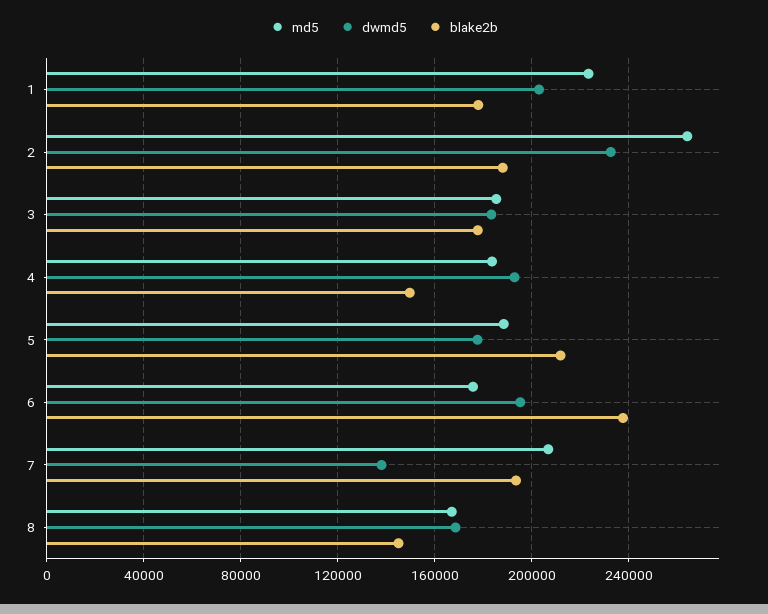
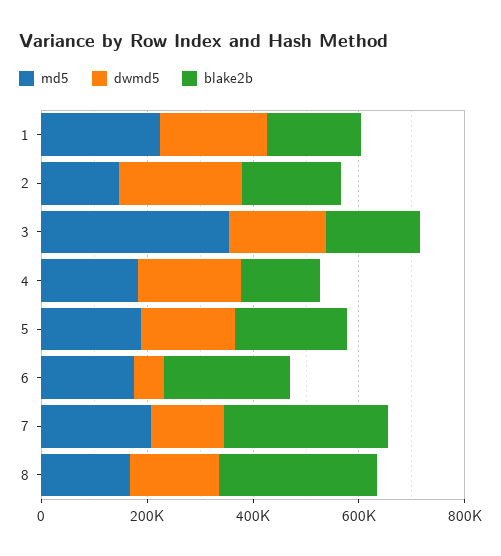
  {
    "md5": {
      "1": 225000,
-     "2": 265000,
+     "2": 150000,
-     "3": 185000,
+     "3": 350000,
      "4": 185000,
      "5": 190000,
      "6": 175000,
      "7": 205000,
      "8": 165000
    },
    "dwmd5": {
      "1": 205000,
      "2": 235000,
      "3": 185000,
      "4": 195000,
      "5": 180000,
-     "6": 195000,
+     "6": 50000,
      "7": 140000,
      "8": 170000
    },
    "blake2b": {
      "1": 180000,
      "2": 190000,
      "3": 180000,
      "4": 150000,
      "5": 210000,
      "6": 240000,
-     "7": 195000,
+     "7": 300000,
-     "8": 145000
+     "8": 300000
    }
  }

